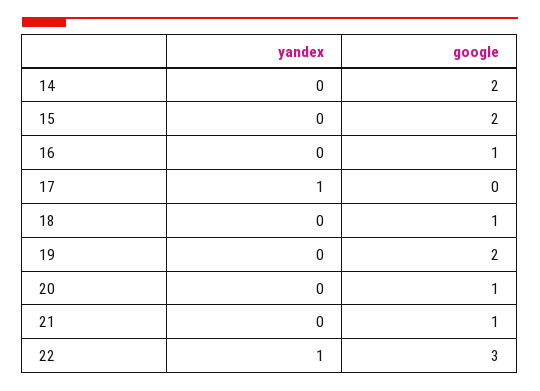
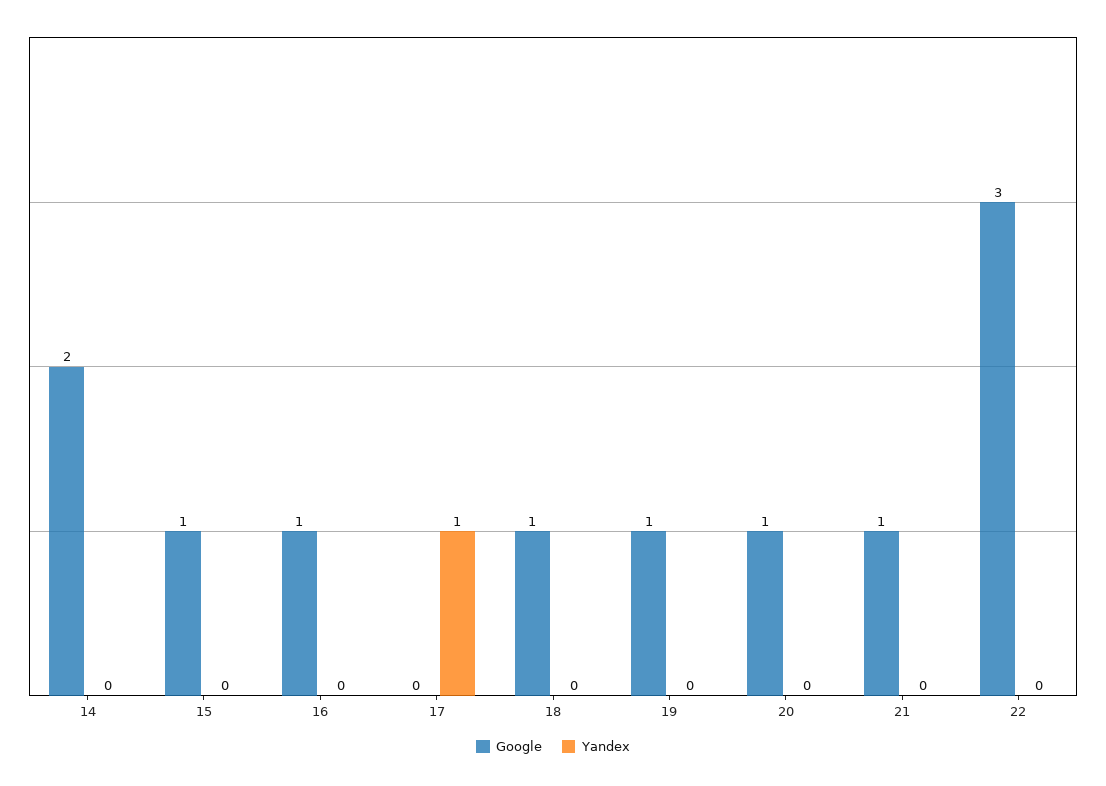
  {
    "yandex": {
      "14": 0,
      "15": 0,
      "16": 0,
      "17": 1,
      "18": 0,
      "19": 0,
      "20": 0,
      "21": 0,
-     "22": 1
+     "22": 0
    },
    "google": {
      "14": 2,
-     "15": 2,
+     "15": 1,
      "16": 1,
      "17": 0,
      "18": 1,
-     "19": 2,
+     "19": 1,
      "20": 1,
      "21": 1,
      "22": 3
    }
  }

